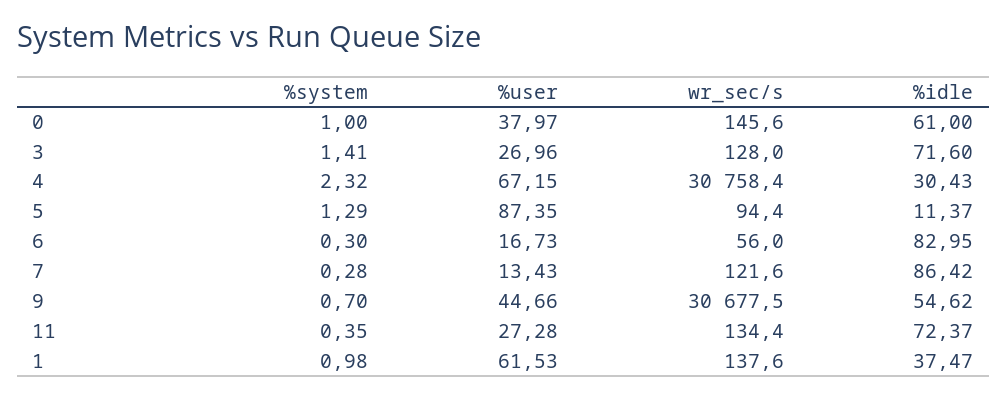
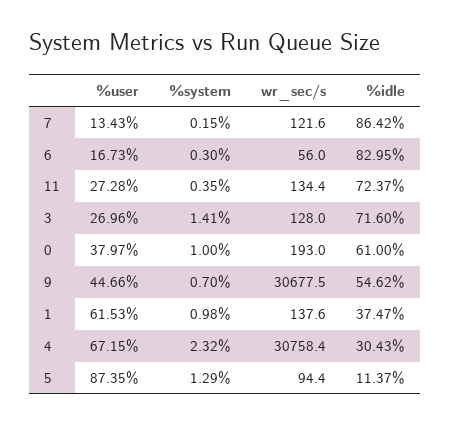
  {
    "%system": {
      "0": 1,
      "3": 1.41,
      "4": 2.32,
      "5": 1.29,
      "6": 0.3,
-     "7": 0.28,
+     "7": 0.15,
      "9": 0.7,
      "11": 0.35,
      "1": 0.98
    },
    "%user": {
      "0": 37.97,
      "3": 26.96,
      "4": 67.15,
      "5": 87.35,
      "6": 16.73,
      "7": 13.43,
      "9": 44.66,
      "11": 27.28,
      "1": 61.53
    },
    "wr_sec/s": {
-     "0": 145.6,
+     "0": 193,
      "3": 128,
      "4": 30758.4,
      "5": 94.4,
      "6": 56,
      "7": 121.6,
      "9": 30677.5,
      "11": 134.4,
      "1": 137.6
    },
    "%idle": {
      "0": 61,
      "3": 71.6,
      "4": 30.43,
      "5": 11.37,
      "6": 82.95,
      "7": 86.42,
      "9": 54.62,
      "11": 72.37,
      "1": 37.47
    }
  }

